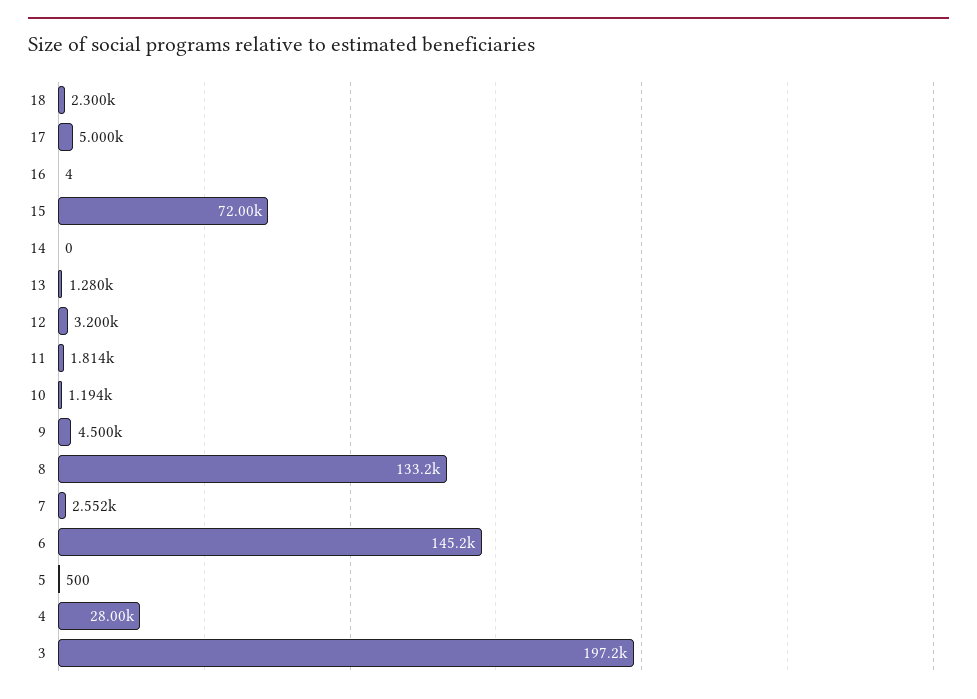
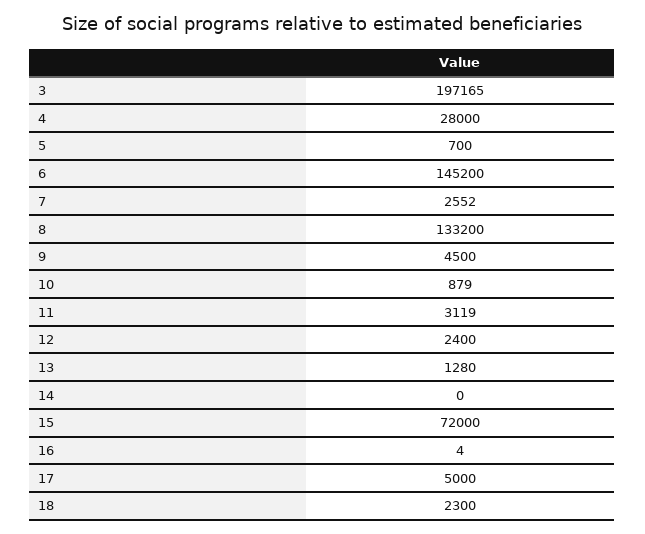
  {
    "18": 2300,
    "17": 5000,
    "16": 4,
    "15": 72000,
    "14": 0,
    "13": 1280,
-   "12": 3200,
+   "12": 2400,
-   "11": 1814,
+   "11": 3119,
-   "10": 1194,
+   "10": 879,
    "9": 4500,
    "8": 133200,
    "7": 2552,
    "6": 145200,
-   "5": 500,
+   "5": 700,
    "4": 28000,
    "3": 197165
  }

